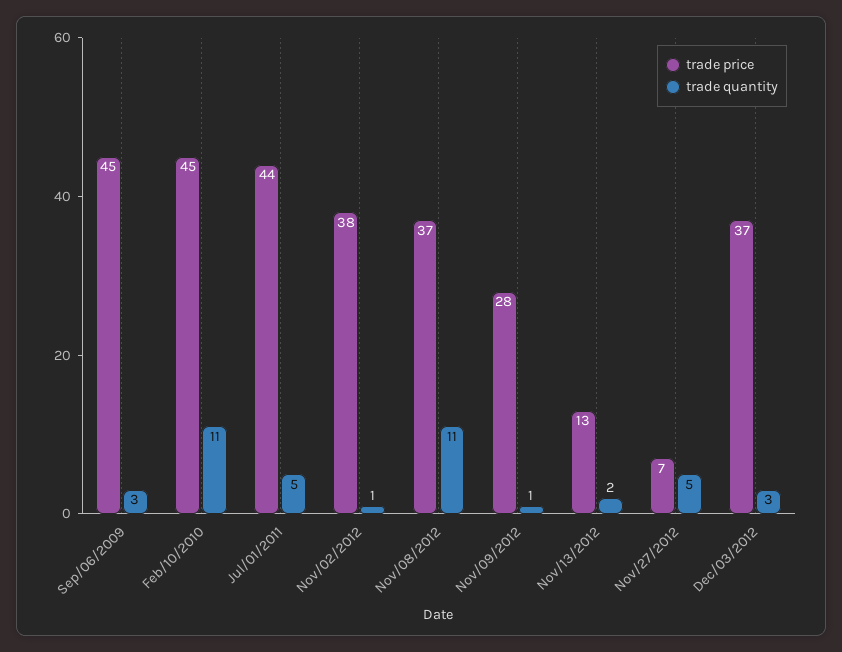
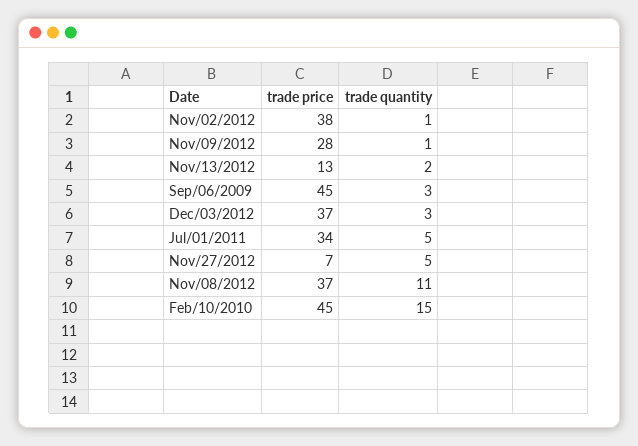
  {
    "trade price": {
      "Sep/06/2009": 45,
      "Feb/10/2010": 45,
-     "Jul/01/2011": 44,
+     "Jul/01/2011": 34,
      "Nov/02/2012": 38,
      "Nov/08/2012": 37,
      "Nov/09/2012": 28,
      "Nov/13/2012": 13,
      "Nov/27/2012": 7,
      "Dec/03/2012": 37
    },
    "trade quantity": {
      "Sep/06/2009": 3,
-     "Feb/10/2010": 11,
+     "Feb/10/2010": 15,
      "Jul/01/2011": 5,
      "Nov/02/2012": 1,
      "Nov/08/2012": 11,
      "Nov/09/2012": 1,
      "Nov/13/2012": 2,
      "Nov/27/2012": 5,
      "Dec/03/2012": 3
    }
  }

